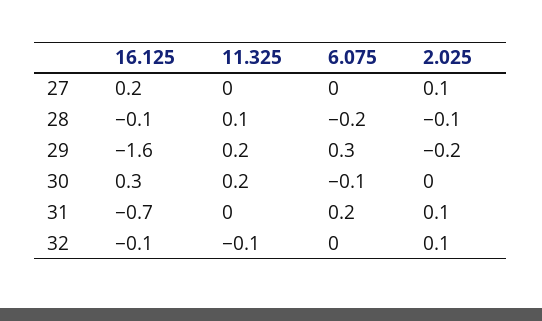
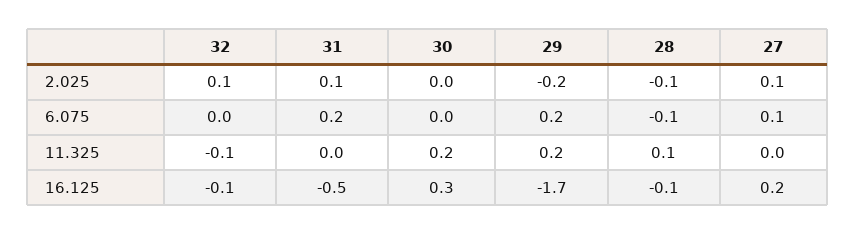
  {
    "16.125": {
      "27": 0.2,
      "28": -0.1,
-     "29": -1.6,
+     "29": -1.7,
      "30": 0.3,
-     "31": -0.7,
+     "31": -0.5,
      "32": -0.1
    },
    "11.325": {
      "27": 0,
      "28": 0.1,
      "29": 0.2,
      "30": 0.2,
      "31": 0,
      "32": -0.1
    },
    "6.075": {
-     "27": 0,
+     "27": 0.1,
-     "28": -0.2,
+     "28": -0.1,
-     "29": 0.3,
+     "29": 0.2,
-     "30": -0.1,
+     "30": 0,
      "31": 0.2,
      "32": 0
    },
    "2.025": {
      "27": 0.1,
      "28": -0.1,
      "29": -0.2,
      "30": 0,
      "31": 0.1,
      "32": 0.1
    }
  }

